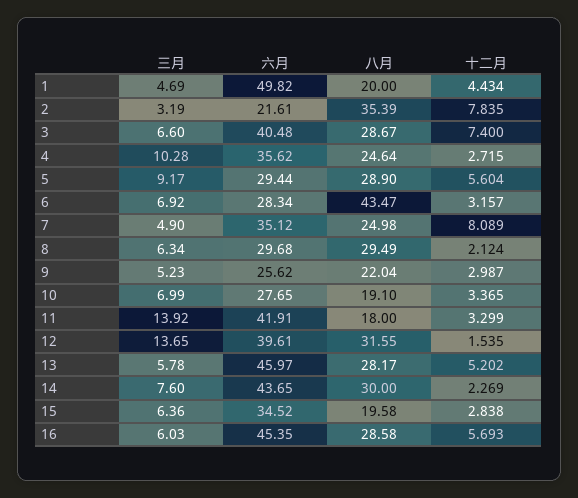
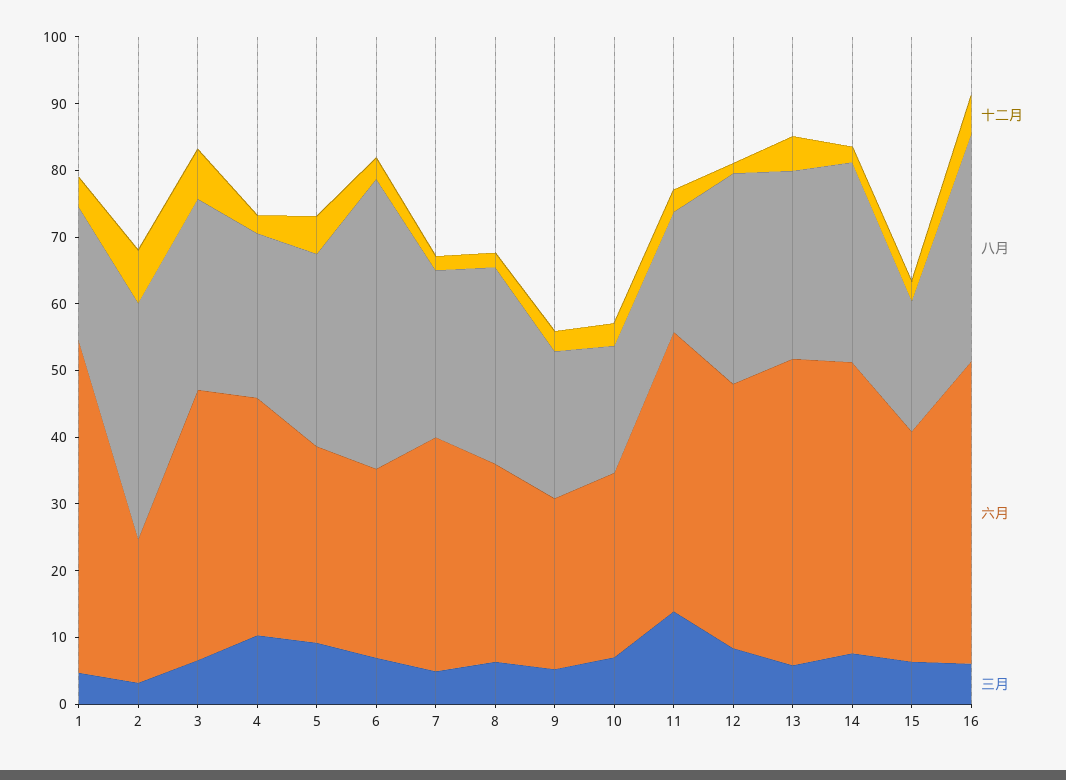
  {
    "三月": {
      "1": 4.69,
      "2": 3.19,
      "3": 6.6,
      "4": 10.28,
      "5": 9.17,
      "6": 6.92,
      "7": 4.9,
      "8": 6.34,
      "9": 5.23,
      "10": 6.99,
      "11": 13.92,
-     "12": 13.65,
+     "12": 8,
      "13": 5.78,
      "14": 7.6,
      "15": 6.36,
      "16": 6.03
    },
    "六月": {
      "1": 49.82,
      "2": 21.61,
      "3": 40.48,
      "4": 35.62,
      "5": 29.44,
      "6": 28.34,
      "7": 35.12,
      "8": 29.68,
      "9": 25.62,
      "10": 27.65,
      "11": 41.91,
      "12": 39.61,
      "13": 45.97,
      "14": 43.65,
      "15": 34.52,
      "16": 45.35
    },
    "八月": {
      "1": 20,
      "2": 35.39,
      "3": 28.67,
      "4": 24.64,
      "5": 28.9,
      "6": 43.47,
      "7": 24.98,
      "8": 29.49,
      "9": 22.04,
      "10": 19.1,
      "11": 18,
      "12": 31.55,
      "13": 28.17,
      "14": 30,
      "15": 19.58,
-     "16": 28.58
+     "16": 34
    },
    "十二月": {
      "1": 4.434,
      "2": 7.835,
      "3": 7.4,
      "4": 2.715,
      "5": 5.604,
      "6": 3.157,
-     "7": 8.089,
+     "7": 2,
      "8": 2.124,
      "9": 2.987,
      "10": 3.365,
      "11": 3.299,
      "12": 1.535,
      "13": 5.202,
      "14": 2.269,
      "15": 2.838,
      "16": 5.693
    }
  }

